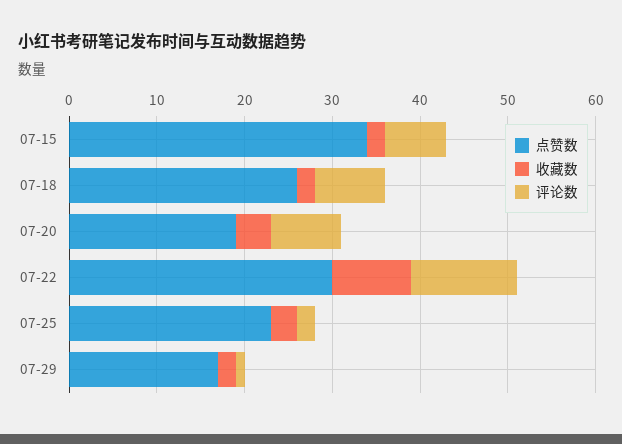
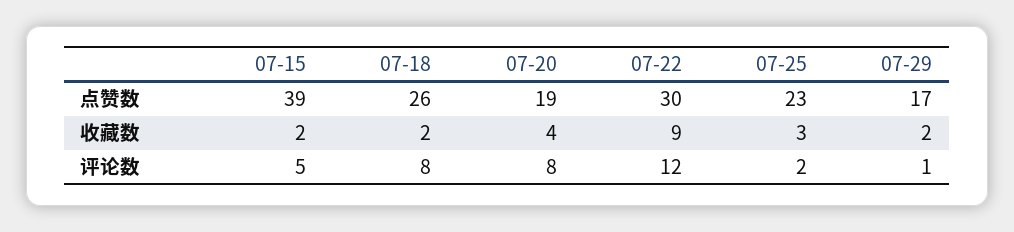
  {
    "点赞数": {
-     "07-15": 34,
+     "07-15": 39,
      "07-18": 26,
      "07-20": 19,
      "07-22": 30,
      "07-25": 23,
      "07-29": 17
    },
    "收藏数": {
      "07-15": 2,
      "07-18": 2,
      "07-20": 4,
      "07-22": 9,
      "07-25": 3,
      "07-29": 2
    },
    "评论数": {
-     "07-15": 7,
+     "07-15": 5,
      "07-18": 8,
      "07-20": 8,
      "07-22": 12,
      "07-25": 2,
      "07-29": 1
    }
  }

